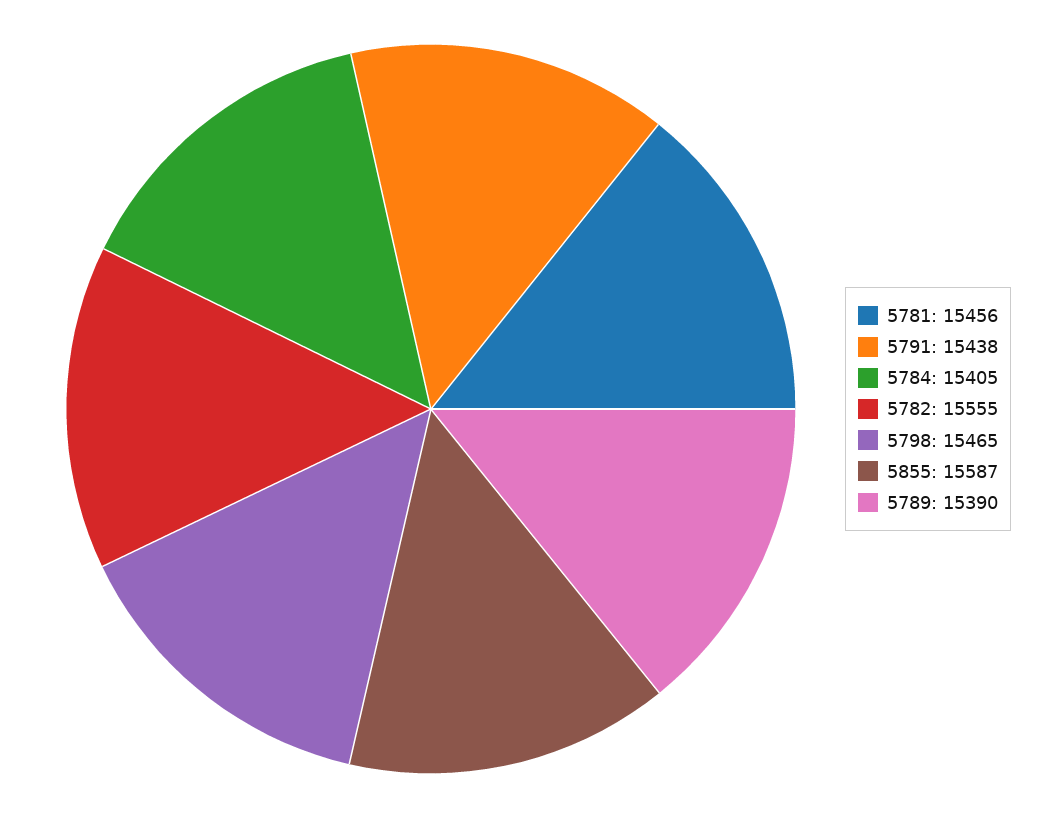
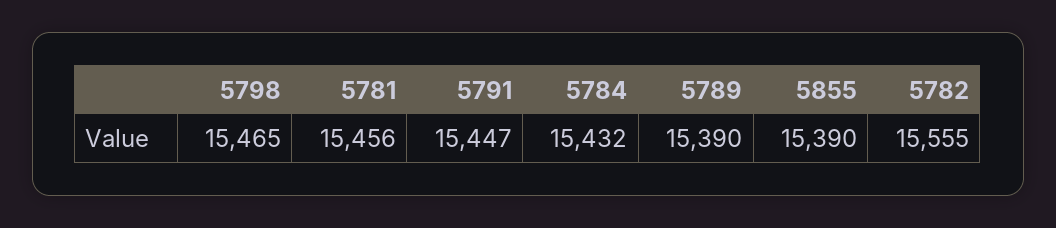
  {
    "5781": 15456,
-   "5791": 15438,
+   "5791": 15447,
-   "5784": 15405,
+   "5784": 15432,
    "5782": 15555,
    "5798": 15465,
-   "5855": 15587,
+   "5855": 15390,
    "5789": 15390
  }

